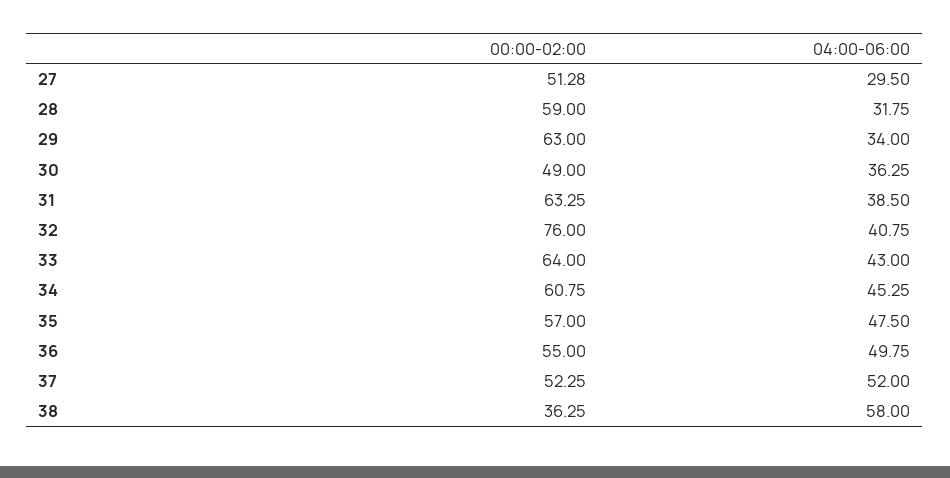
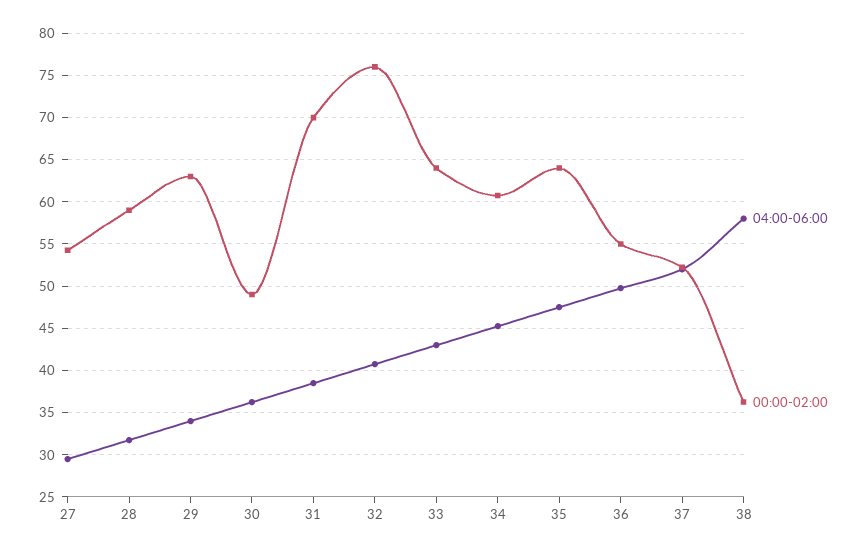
  {
    "00:00-02:00": {
-     "27": 51.28,
+     "27": 54,
      "28": 59,
      "29": 63,
      "30": 49,
-     "31": 63.25,
+     "31": 70,
      "32": 76,
      "33": 64,
      "34": 60.75,
-     "35": 57,
+     "35": 64,
      "36": 55,
      "37": 52.25,
      "38": 36.25
    },
    "04:00-06:00": {
      "27": 29.5,
      "28": 31.75,
      "29": 34,
      "30": 36.25,
      "31": 38.5,
      "32": 40.75,
      "33": 43,
      "34": 45.25,
      "35": 47.5,
      "36": 49.75,
      "37": 52,
      "38": 58
    }
  }

